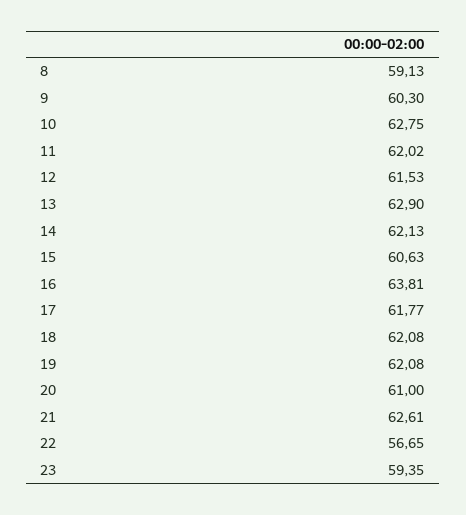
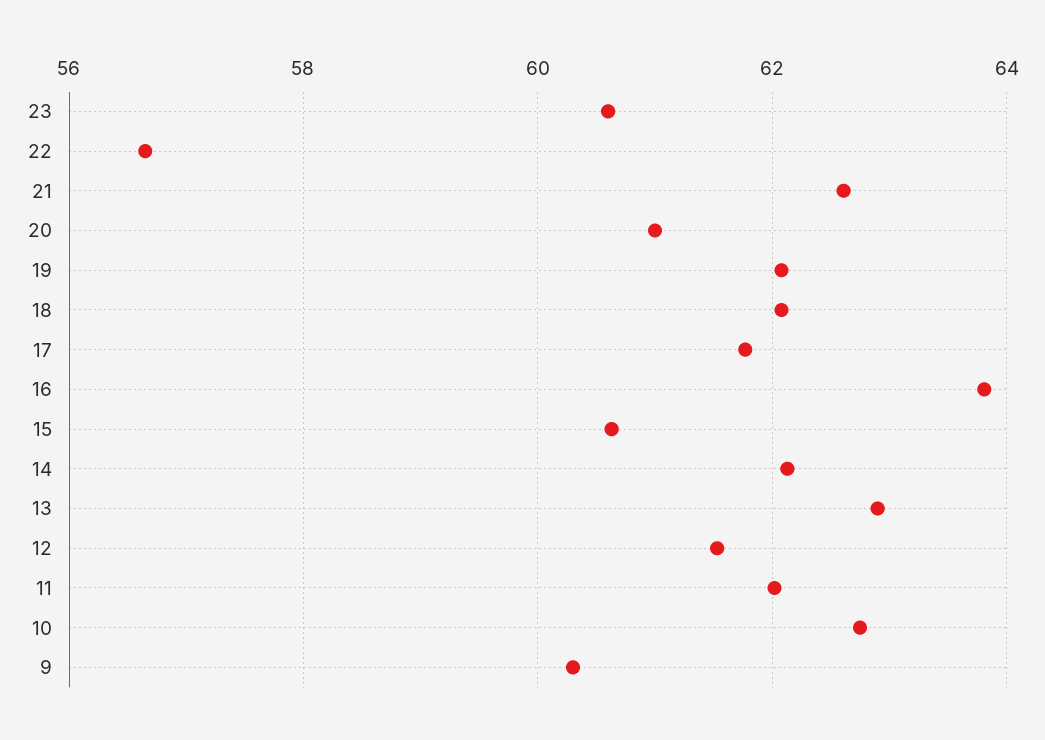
  {
-   "8": 59.13,
    "9": 60.3,
    "10": 62.75,
    "11": 62.02,
    "12": 61.53,
    "13": 62.9,
    "14": 62.13,
    "15": 60.63,
    "16": 63.81,
    "17": 61.77,
    "18": 62.08,
    "19": 62.08,
    "20": 61,
    "21": 62.61,
    "22": 56.65,
-   "23": 59.35
+   "23": 60.6
  }

